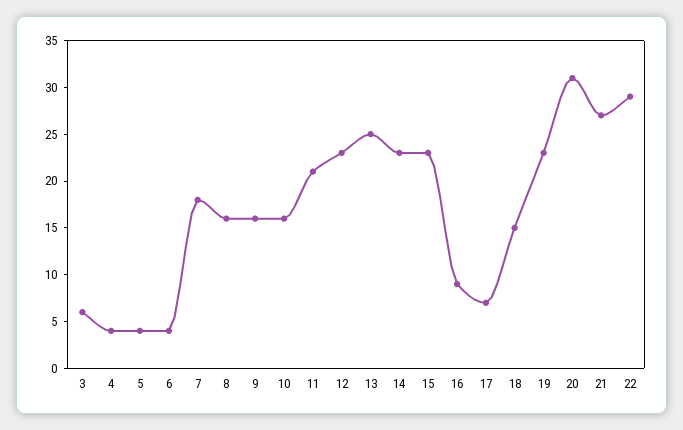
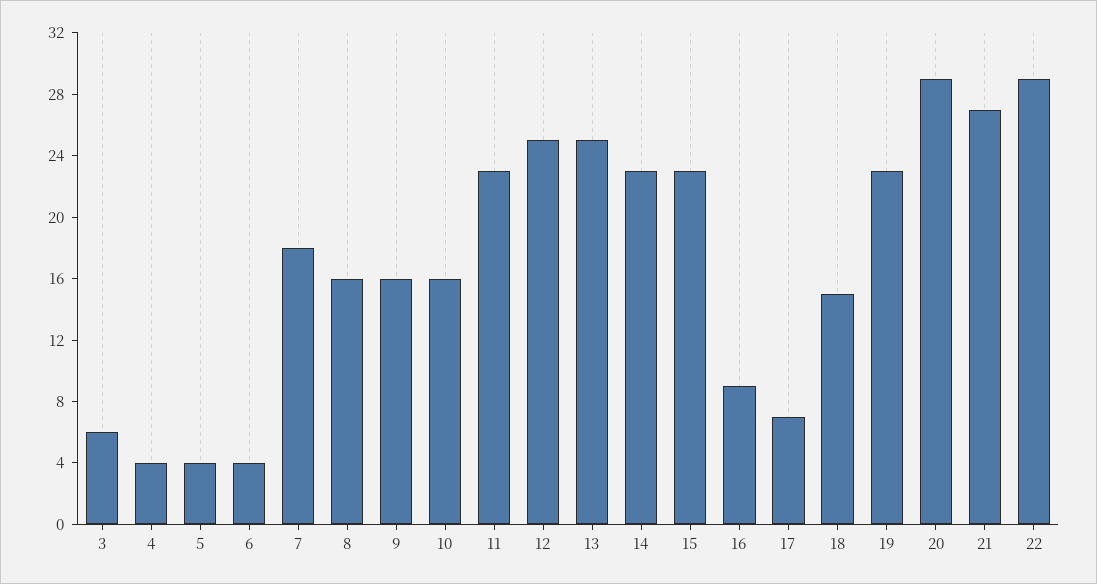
  {
    "3": 6,
    "4": 4,
    "5": 4,
    "6": 4,
    "7": 18,
    "8": 16,
    "9": 16,
    "10": 16,
-   "11": 21,
+   "11": 23,
-   "12": 23,
+   "12": 25,
    "13": 25,
    "14": 23,
    "15": 23,
    "16": 9,
    "17": 7,
    "18": 15,
    "19": 23,
-   "20": 31,
+   "20": 29,
    "21": 27,
    "22": 29
  }

